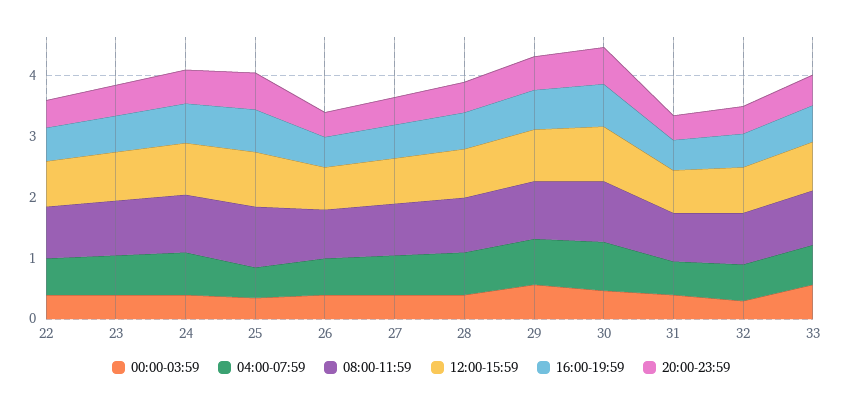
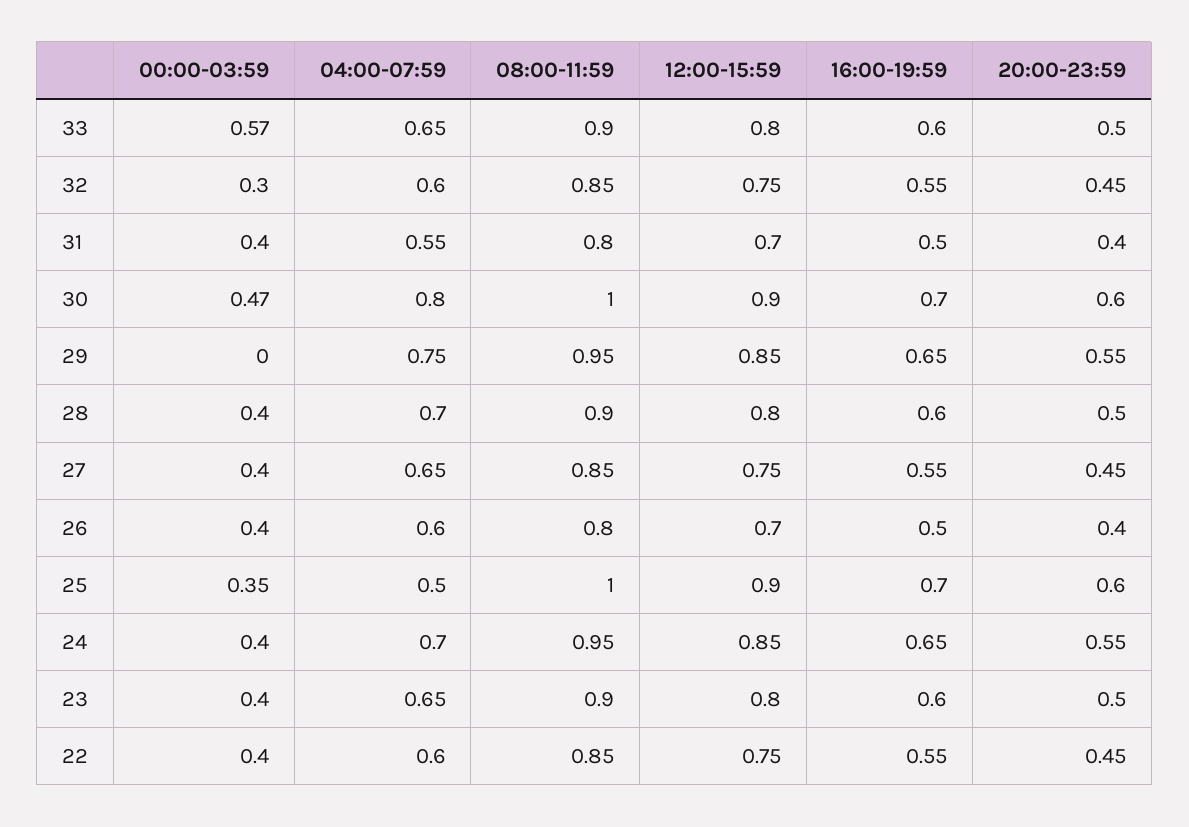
  {
    "00:00-03:59": {
      "22": 0.4,
      "23": 0.4,
      "24": 0.4,
      "25": 0.35,
      "26": 0.4,
      "27": 0.4,
      "28": 0.4,
-     "29": 0.6,
+     "29": 0,
      "30": 0.47,
      "31": 0.4,
      "32": 0.3,
      "33": 0.57
    },
    "04:00-07:59": {
      "22": 0.6,
      "23": 0.65,
      "24": 0.7,
      "25": 0.5,
      "26": 0.6,
      "27": 0.65,
      "28": 0.7,
      "29": 0.75,
      "30": 0.8,
      "31": 0.55,
      "32": 0.6,
      "33": 0.65
    },
    "08:00-11:59": {
      "22": 0.85,
      "23": 0.9,
      "24": 0.95,
      "25": 1,
      "26": 0.8,
      "27": 0.85,
      "28": 0.9,
      "29": 0.95,
      "30": 1,
      "31": 0.8,
      "32": 0.85,
      "33": 0.9
    },
    "12:00-15:59": {
      "22": 0.75,
      "23": 0.8,
      "24": 0.85,
      "25": 0.9,
      "26": 0.7,
      "27": 0.75,
      "28": 0.8,
      "29": 0.85,
      "30": 0.9,
      "31": 0.7,
      "32": 0.75,
      "33": 0.8
    },
    "16:00-19:59": {
      "22": 0.55,
      "23": 0.6,
      "24": 0.65,
      "25": 0.7,
      "26": 0.5,
      "27": 0.55,
      "28": 0.6,
      "29": 0.65,
      "30": 0.7,
      "31": 0.5,
      "32": 0.55,
      "33": 0.6
    },
    "20:00-23:59": {
      "22": 0.45,
      "23": 0.5,
      "24": 0.55,
      "25": 0.6,
      "26": 0.4,
      "27": 0.45,
      "28": 0.5,
      "29": 0.55,
      "30": 0.6,
      "31": 0.4,
      "32": 0.45,
      "33": 0.5
    }
  }

